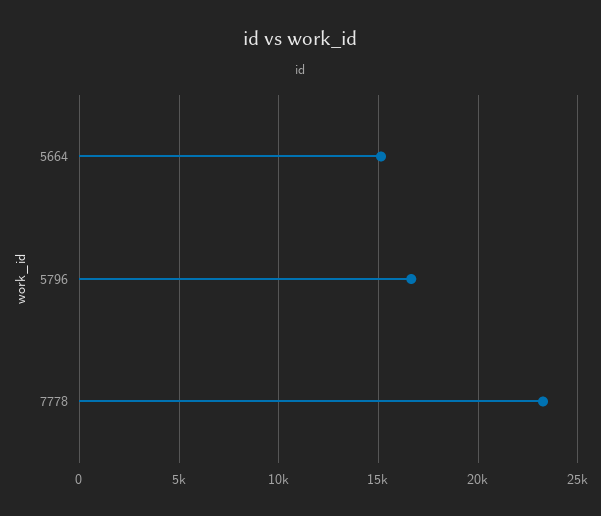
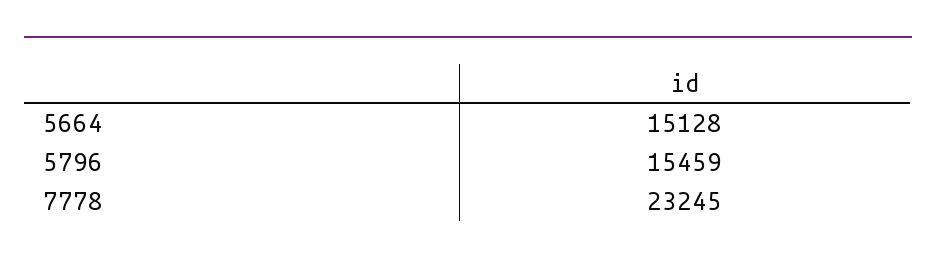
  {
    "5664": 15128,
-   "5796": 16500,
+   "5796": 15459,
    "7778": 23245
  }

